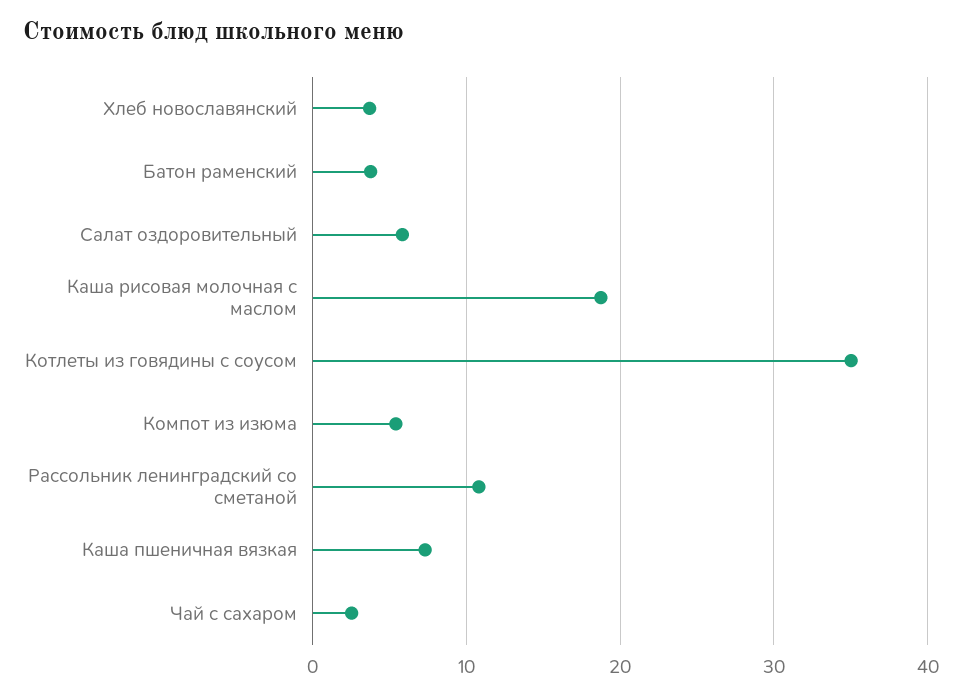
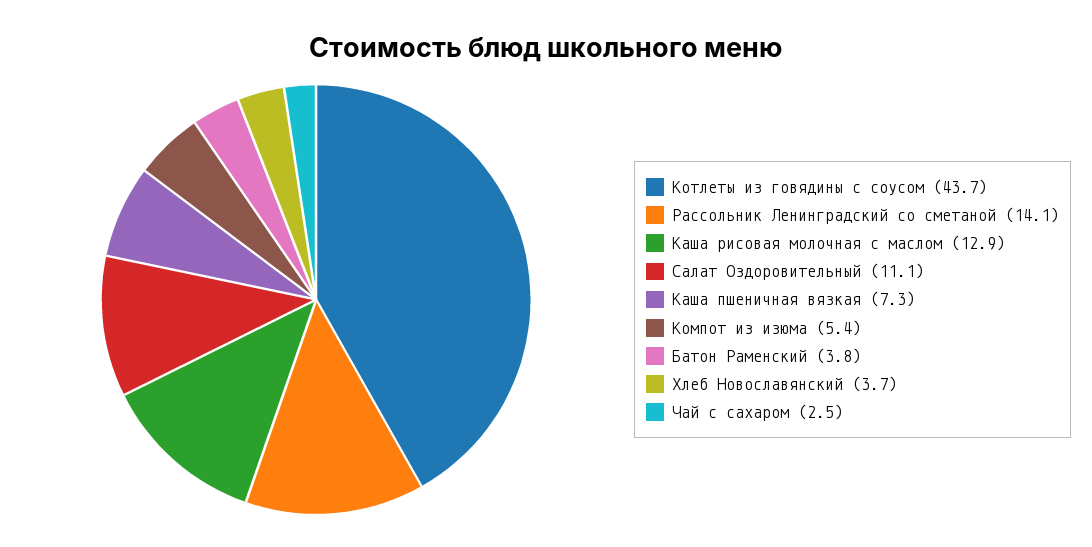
  {
    "Хлеб новославянский": 3.7,
    "Батон раменский": 3.8,
-   "Салат оздоровительный": 6,
+   "Салат оздоровительный": 11.1,
-   "Каша рисовая молочная с маслом": 19,
+   "Каша рисовая молочная с маслом": 12.9,
-   "Котлеты из говядины с соусом": 35,
+   "Котлеты из говядины с соусом": 43.7,
    "Компот из изюма": 5.4,
-   "Рассольник ленинградский со сметаной": 11,
+   "Рассольник ленинградский со сметаной": 14.1,
    "Каша пшеничная вязкая": 7.3,
    "Чай с сахаром": 2.5
  }

